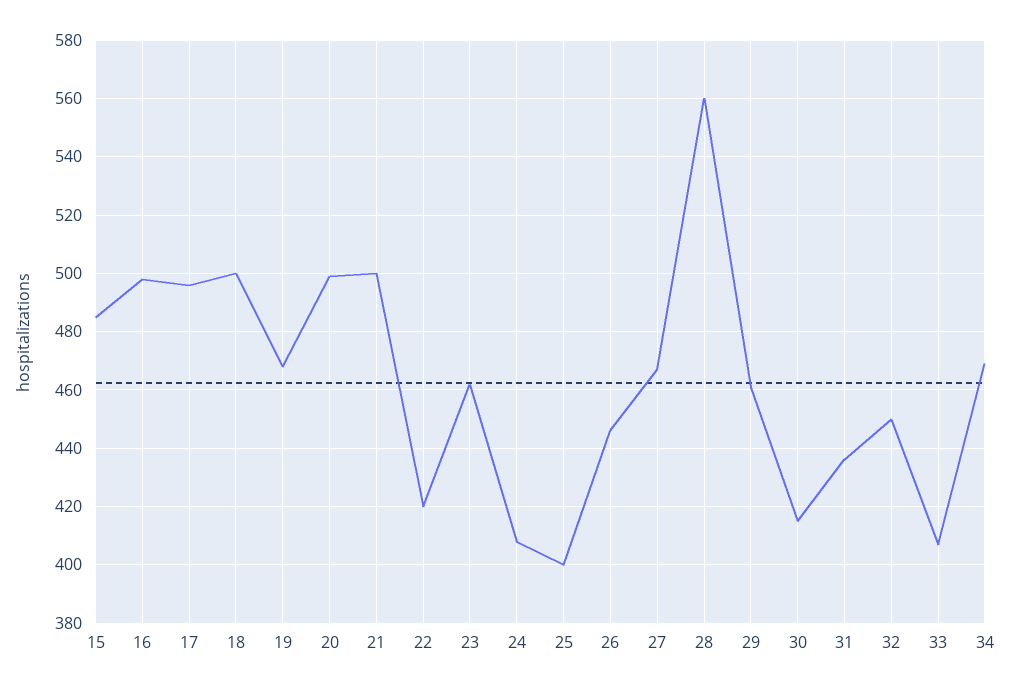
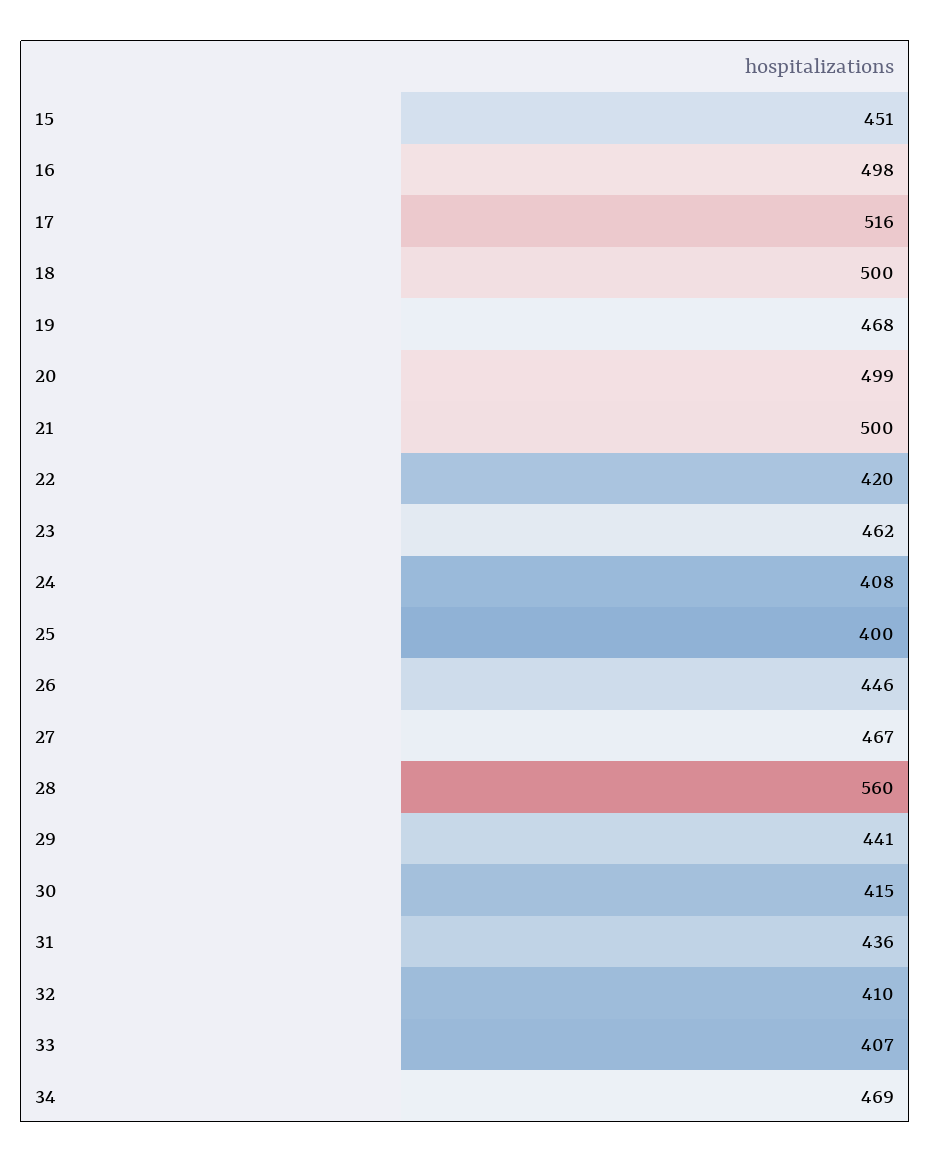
  {
-   "15": 485,
+   "15": 451,
    "16": 498,
-   "17": 495,
+   "17": 516,
    "18": 500,
    "19": 468,
    "20": 499,
    "21": 500,
    "22": 420,
    "23": 462,
    "24": 408,
    "25": 400,
    "26": 446,
    "27": 467,
    "28": 560,
-   "29": 460,
+   "29": 441,
    "30": 415,
    "31": 436,
-   "32": 450,
+   "32": 410,
    "33": 407,
    "34": 469
  }

